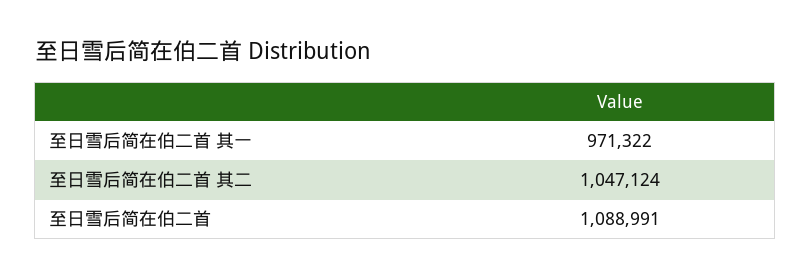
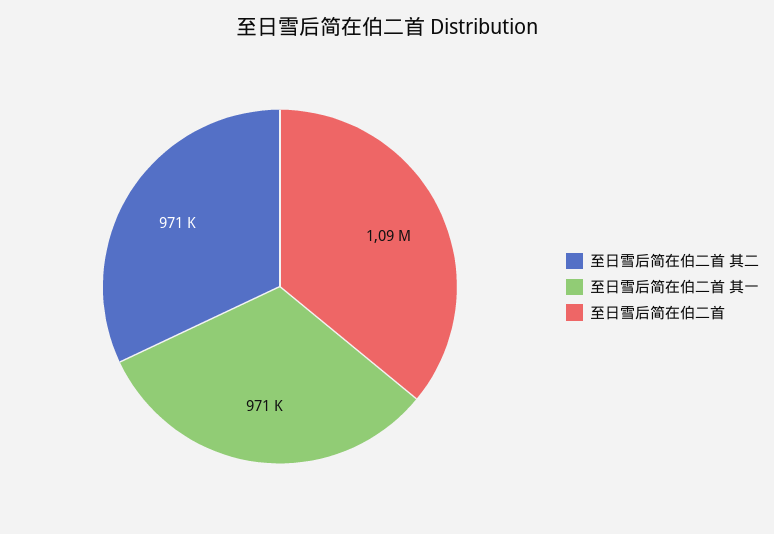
  {
    "至日雪后简在伯二首 其一": 971322,
-   "至日雪后简在伯二首 其二": 1047124,
+   "至日雪后简在伯二首 其二": 971000,
    "至日雪后简在伯二首": 1088991
  }

